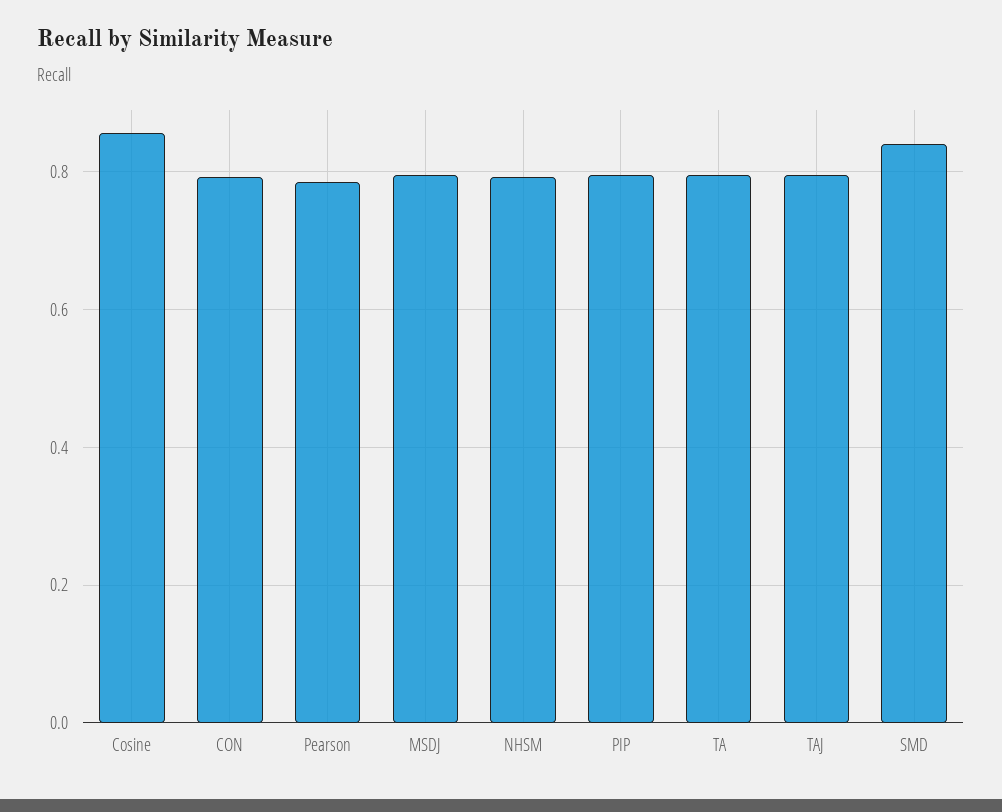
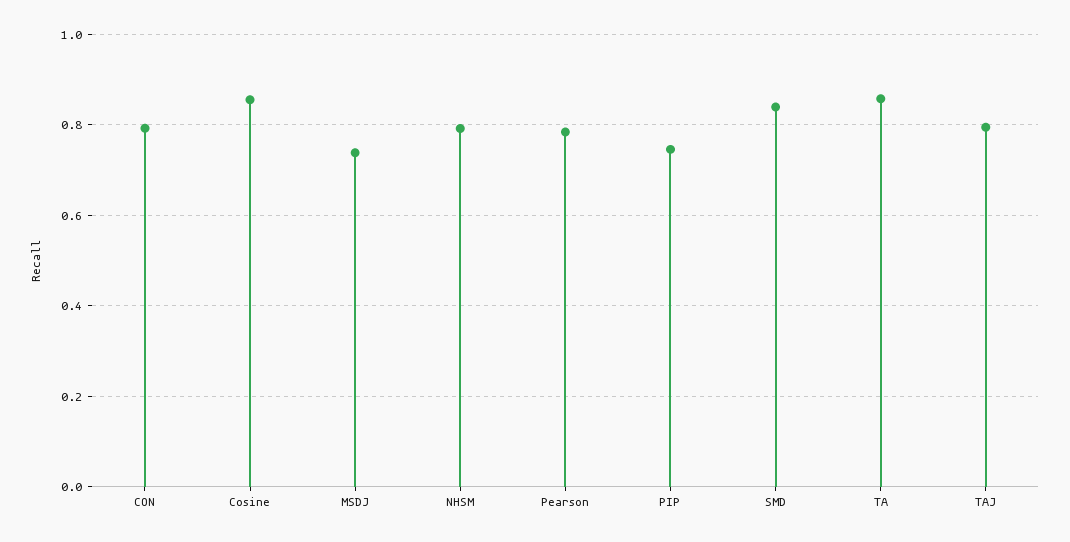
  {
    "Cosine": 0.86,
    "CON": 0.8,
    "Pearson": 0.78,
-   "MSDJ": 0.8,
+   "MSDJ": 0.74,
    "NHSM": 0.8,
-   "PIP": 0.8,
+   "PIP": 0.74,
-   "TA": 0.8,
+   "TA": 0.86,
    "TAJ": 0.8,
    "SMD": 0.84
  }

